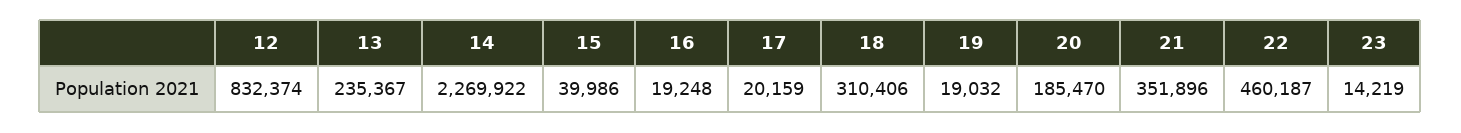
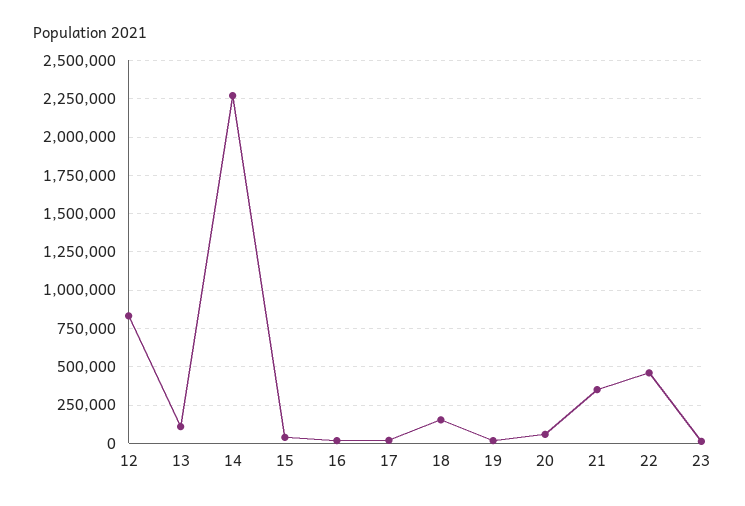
  {
    "12": 832374,
-   "13": 235367,
+   "13": 100000,
    "14": 2269922,
    "15": 39986,
    "16": 19248,
    "17": 20159,
-   "18": 310406,
+   "18": 150000,
    "19": 19032,
-   "20": 185470,
+   "20": 50000,
    "21": 351896,
    "22": 460187,
    "23": 14219
  }

